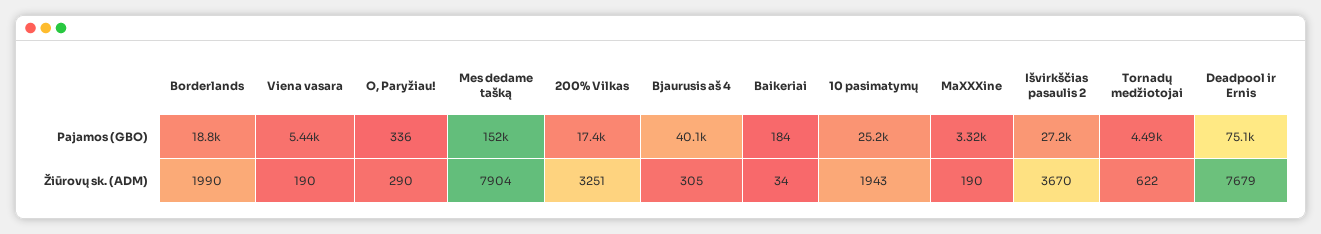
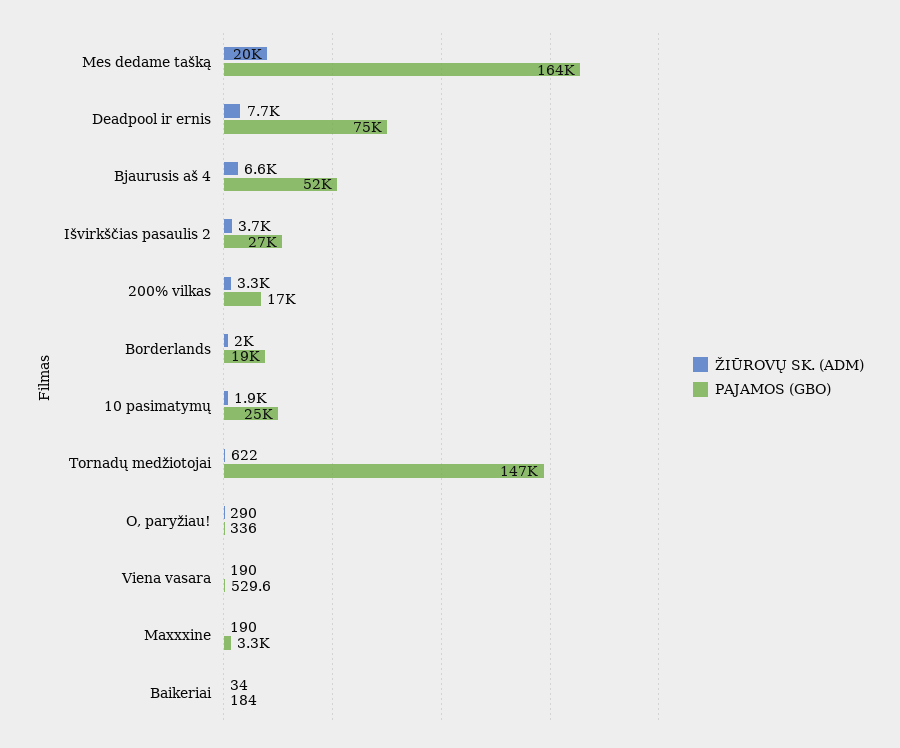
  {
    "Pajamos (GBO)": {
      "Borderlands": 18800,
-     "Viena vasara": 5440,
+     "Viena vasara": 529.6,
      "O, Paryžiau!": 336,
-     "Mes dedame tašką": 152000,
+     "Mes dedame tašką": 164000,
      "200% Vilkas": 17400,
-     "Bjaurusis aš 4": 40100,
+     "Bjaurusis aš 4": 52000,
      "Baikeriai": 184,
      "10 pasimatymų": 25200,
      "MaXXXine": 3320,
      "Išvirkščias pasaulis 2": 27200,
-     "Tornadų medžiotojai": 4490,
+     "Tornadų medžiotojai": 147000,
      "Deadpool ir Ernis": 75100
    },
    "Žiūrovų sk. (ADM)": {
      "Borderlands": 1990,
      "Viena vasara": 190,
      "O, Paryžiau!": 290,
-     "Mes dedame tašką": 7904,
+     "Mes dedame tašką": 20000,
      "200% Vilkas": 3251,
-     "Bjaurusis aš 4": 305,
+     "Bjaurusis aš 4": 6600,
      "Baikeriai": 34,
      "10 pasimatymų": 1943,
      "MaXXXine": 190,
      "Išvirkščias pasaulis 2": 3670,
      "Tornadų medžiotojai": 622,
      "Deadpool ir Ernis": 7679
    }
  }

